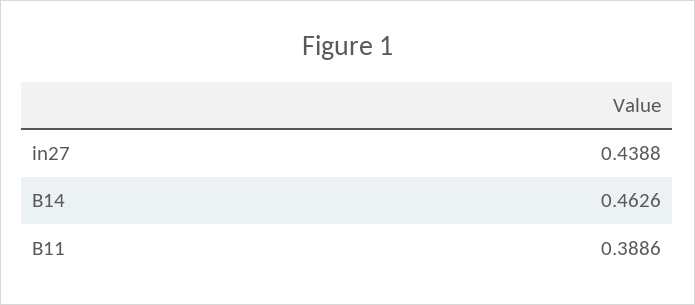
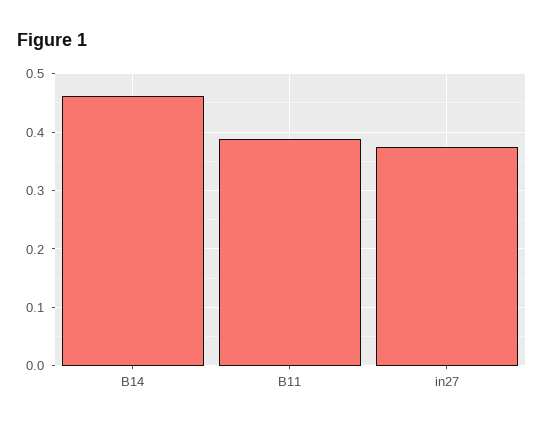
  {
-   "in27": 0.4388,
+   "in27": 0.38,
    "B14": 0.4626,
    "B11": 0.3886
  }

